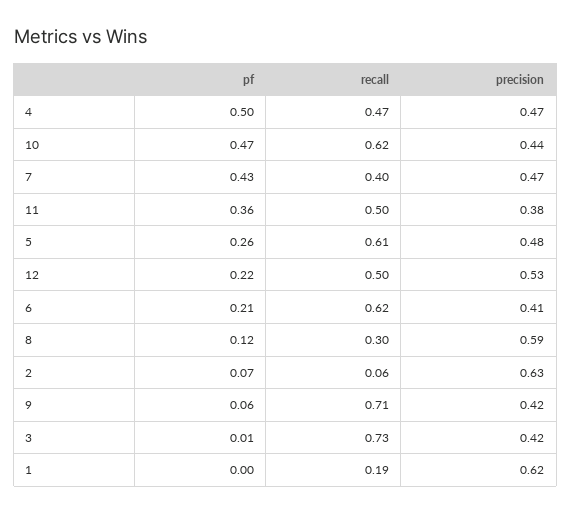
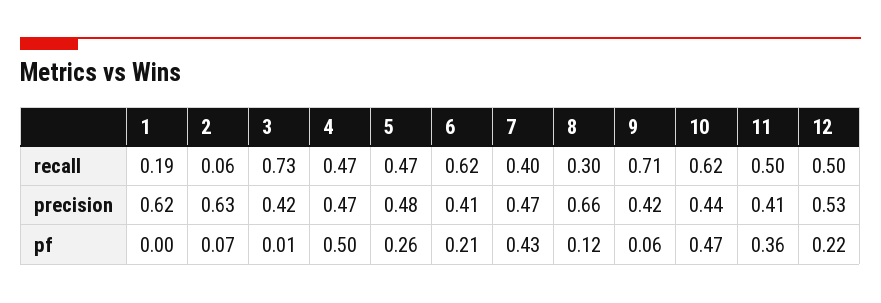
  {
    "pf": {
      "4": 0.5,
      "10": 0.47,
      "7": 0.43,
      "11": 0.36,
      "5": 0.26,
      "12": 0.22,
      "6": 0.21,
      "8": 0.12,
      "2": 0.07,
      "9": 0.06,
      "3": 0.01,
      "1": 0
    },
    "recall": {
      "4": 0.47,
      "10": 0.62,
      "7": 0.4,
      "11": 0.5,
-     "5": 0.61,
+     "5": 0.47,
      "12": 0.5,
      "6": 0.62,
      "8": 0.3,
      "2": 0.06,
      "9": 0.71,
      "3": 0.73,
      "1": 0.19
    },
    "precision": {
      "4": 0.47,
      "10": 0.44,
      "7": 0.47,
-     "11": 0.38,
+     "11": 0.41,
      "5": 0.48,
      "12": 0.53,
      "6": 0.41,
-     "8": 0.59,
+     "8": 0.66,
      "2": 0.63,
      "9": 0.42,
      "3": 0.42,
      "1": 0.62
    }
  }

